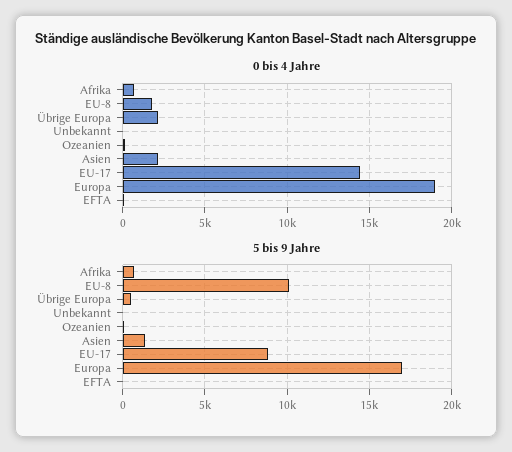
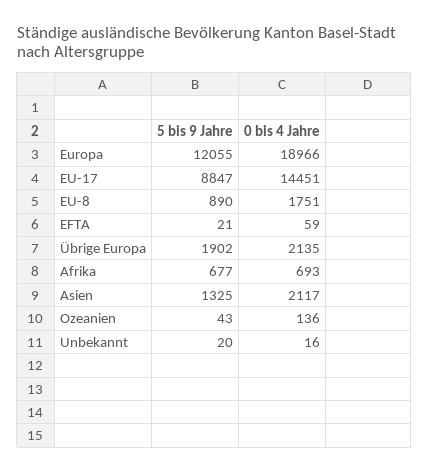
  {
    "0 bis 4 Jahre": {
      "Afrika": 693,
      "EU-8": 1751,
      "Übrige Europa": 2135,
      "Unbekannt": 16,
      "Ozeanien": 136,
      "Asien": 2117,
      "EU-17": 14451,
      "Europa": 18966,
      "EFTA": 59
    },
    "5 bis 9 Jahre": {
      "Afrika": 677,
-     "EU-8": 10000,
+     "EU-8": 890,
-     "Übrige Europa": 500,
+     "Übrige Europa": 1902,
      "Unbekannt": 20,
      "Ozeanien": 43,
      "Asien": 1325,
      "EU-17": 8847,
-     "Europa": 17000,
+     "Europa": 12055,
      "EFTA": 21
    }
  }

